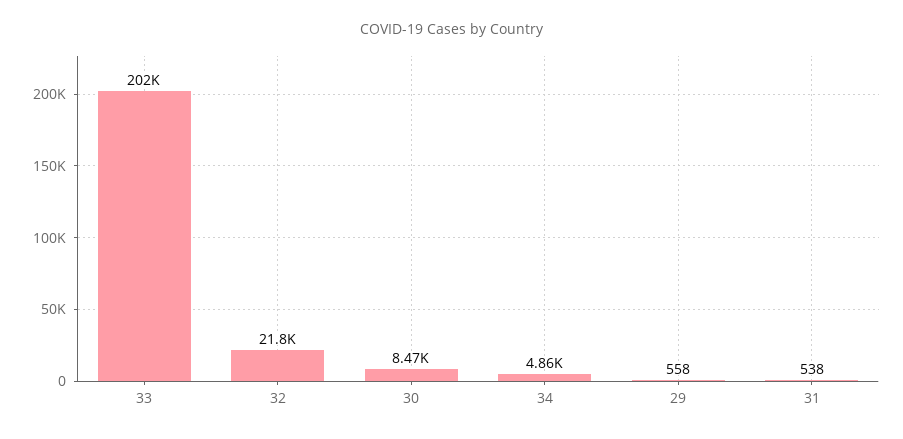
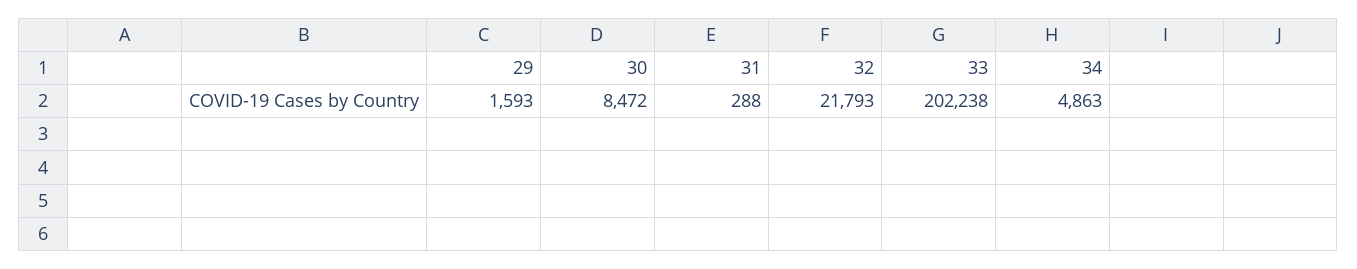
  {
    "33": 202238,
    "32": 21793,
    "30": 8472,
    "34": 4863,
-   "29": 558,
+   "29": 1593,
-   "31": 538
+   "31": 288
  }

